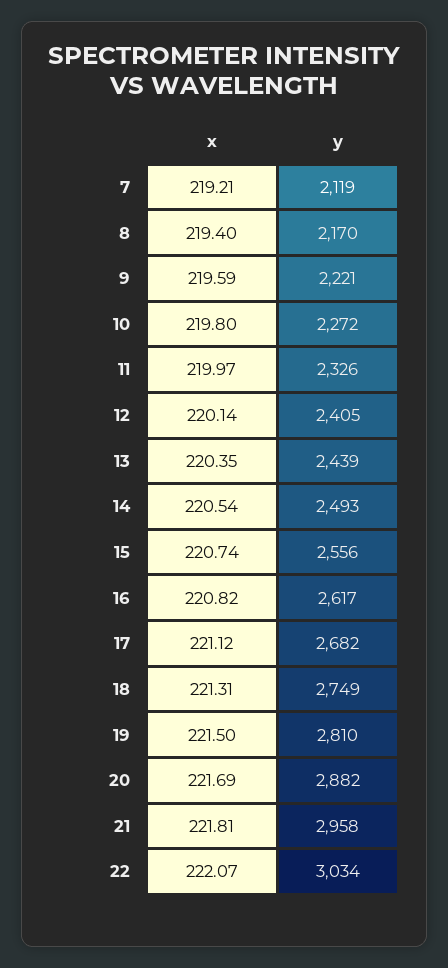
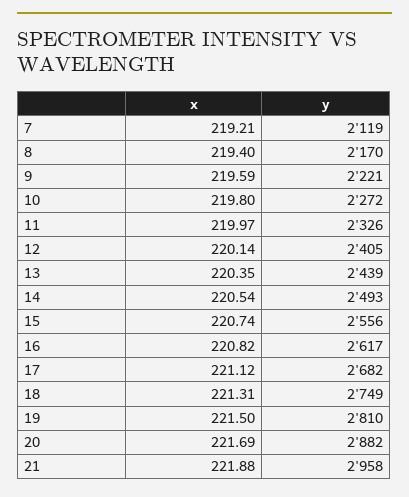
  {
    "x": {
      "7": 219.21,
      "8": 219.4,
      "9": 219.59,
      "10": 219.8,
      "11": 219.97,
      "12": 220.14,
      "13": 220.35,
      "14": 220.54,
      "15": 220.74,
      "16": 220.82,
      "17": 221.12,
      "18": 221.31,
      "19": 221.5,
      "20": 221.69,
-     "21": 221.81,
+     "21": 221.88
-     "22": 222.07
    },
    "y": {
      "7": 2119,
      "8": 2170,
      "9": 2221,
      "10": 2272,
      "11": 2326,
      "12": 2405,
      "13": 2439,
      "14": 2493,
      "15": 2556,
      "16": 2617,
      "17": 2682,
      "18": 2749,
      "19": 2810,
      "20": 2882,
-     "21": 2958,
+     "21": 2958
-     "22": 3034
    }
  }

